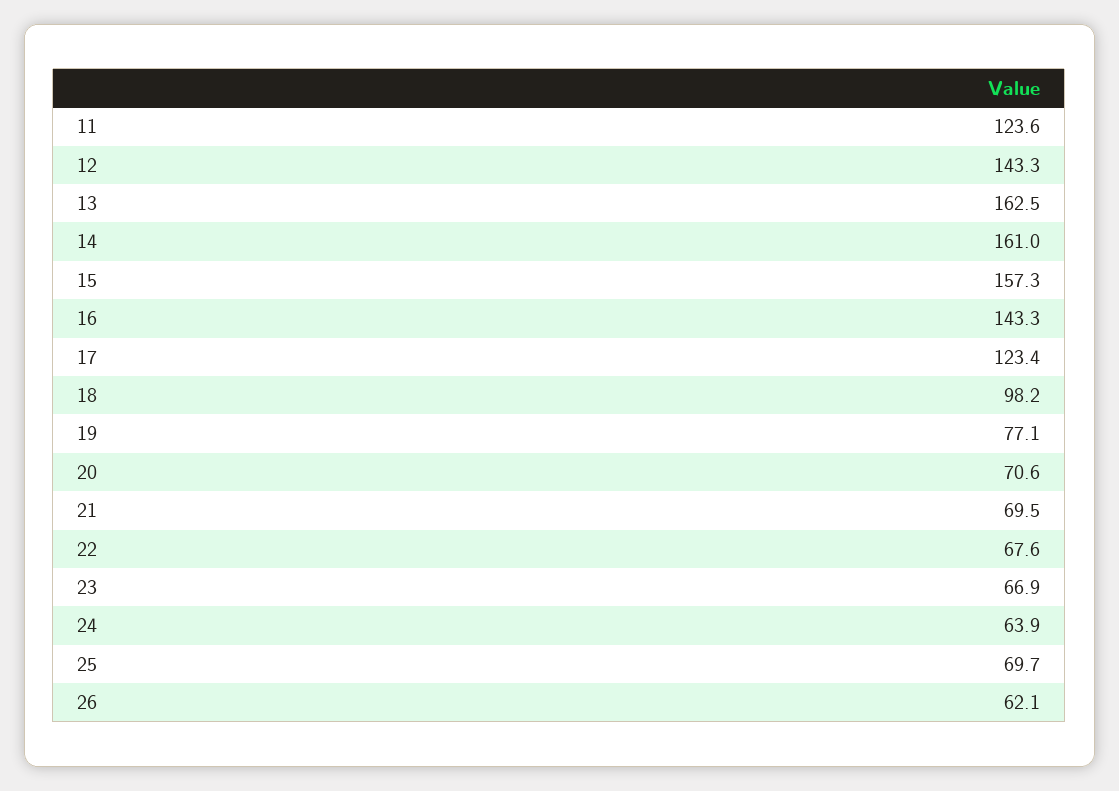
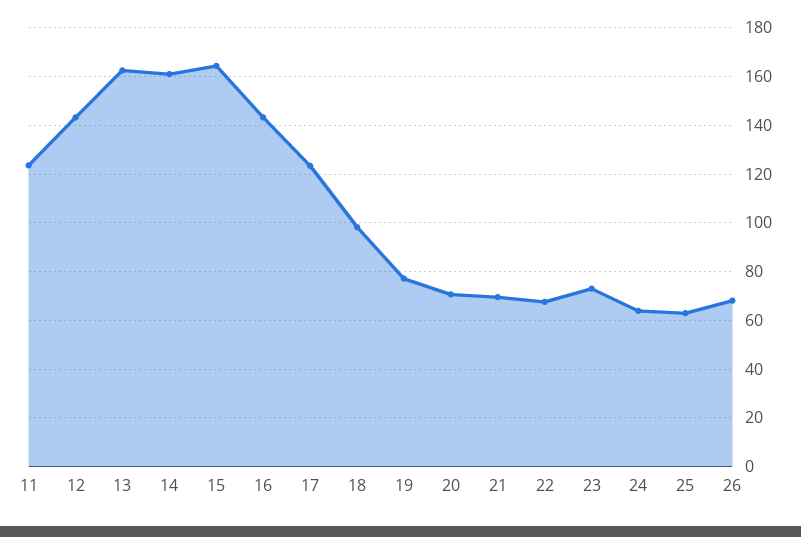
  {
    "11": 123.6,
    "12": 143.3,
    "13": 162.5,
    "14": 161,
-   "15": 157.3,
+   "15": 165,
    "16": 143.3,
    "17": 123.4,
    "18": 98.2,
    "19": 77.1,
    "20": 70.6,
    "21": 69.5,
    "22": 67.6,
-   "23": 66.9,
+   "23": 72.5,
    "24": 63.9,
-   "25": 69.7,
+   "25": 62.5,
-   "26": 62.1
+   "26": 67.5
  }

